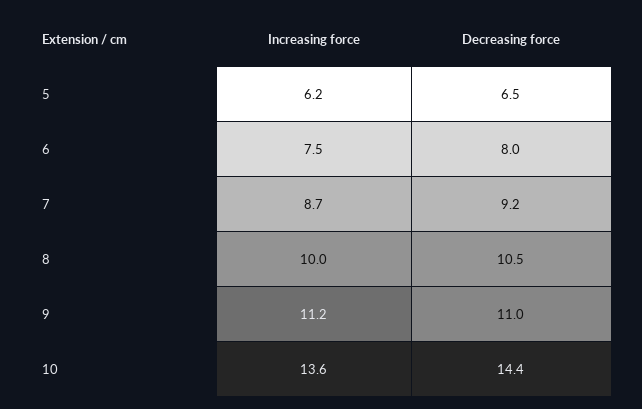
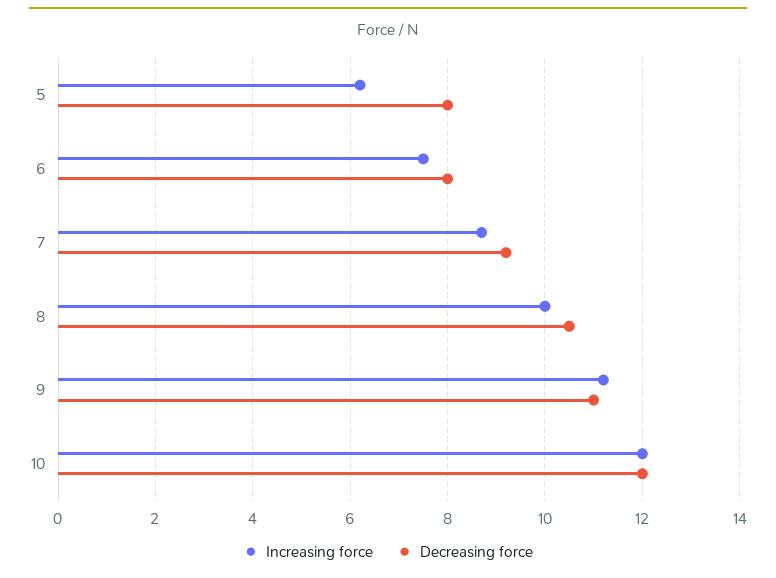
  {
    "Increasing force": {
      "5": 6.2,
      "6": 7.5,
      "7": 8.7,
      "8": 10,
      "9": 11.2,
-     "10": 13.6
+     "10": 12
    },
    "Decreasing force": {
-     "5": 6.5,
+     "5": 8,
      "6": 8,
      "7": 9.2,
      "8": 10.5,
      "9": 11,
-     "10": 14.4
+     "10": 12
    }
  }

